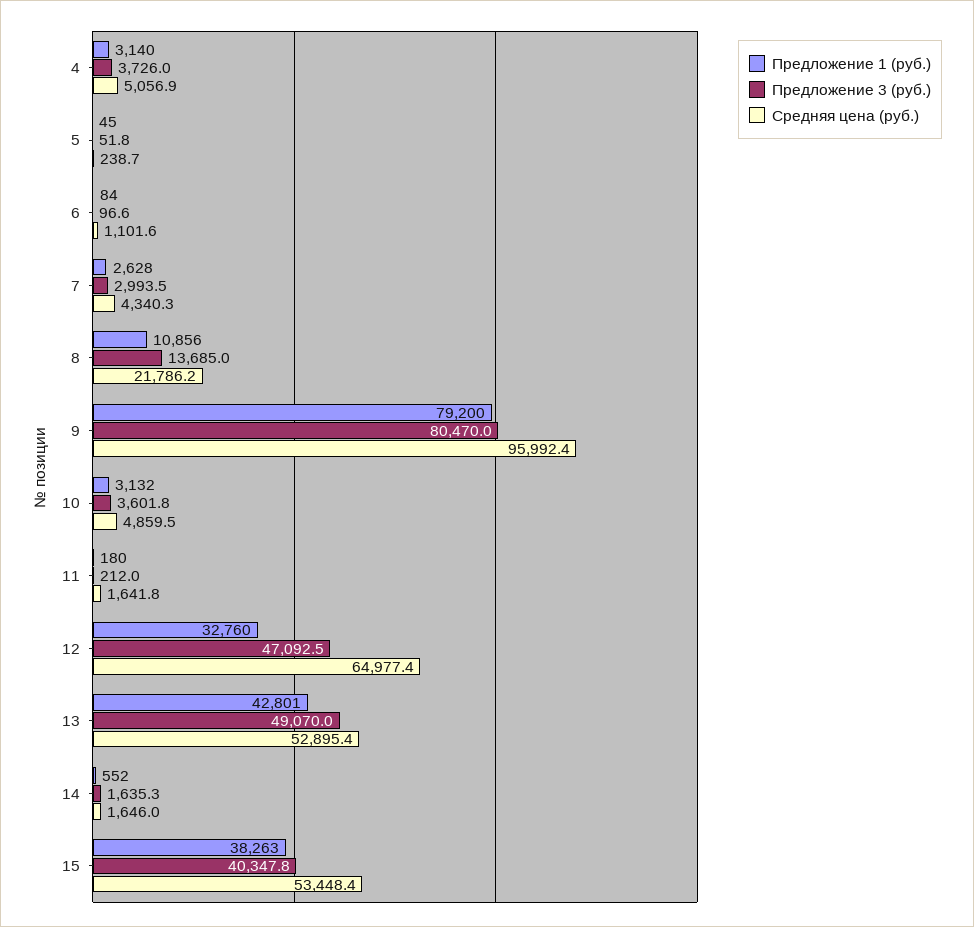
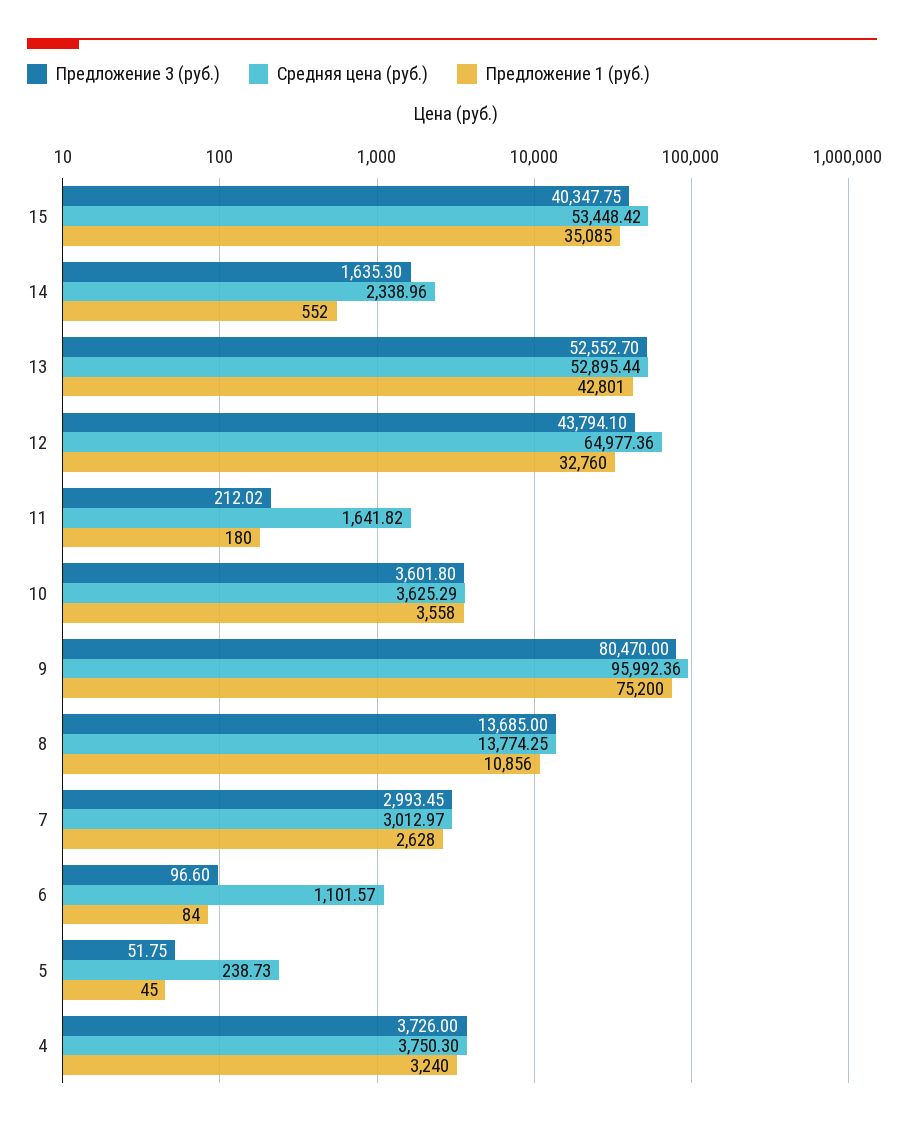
  {
    "Предложение 1 (руб.)": {
-     "4": 3140,
+     "4": 3240,
      "5": 45,
      "6": 84,
      "7": 2628,
      "8": 10856,
-     "9": 79200,
+     "9": 75200,
-     "10": 3132,
+     "10": 3558,
      "11": 180,
      "12": 32760,
      "13": 42801,
      "14": 552,
-     "15": 38263
+     "15": 35085
    },
    "Предложение 3 (руб.)": {
      "4": 3726,
      "5": 51.75,
      "6": 96.6,
      "7": 2993.45,
      "8": 13685,
      "9": 80470,
      "10": 3601.8,
      "11": 212.02,
-     "12": 47092.5,
+     "12": 43794.1,
-     "13": 49070,
+     "13": 52552.7,
      "14": 1635.3,
      "15": 40347.75
    },
    "Средняя цена (руб.)": {
-     "4": 5056.9,
+     "4": 3750.3,
      "5": 238.73,
      "6": 1101.57,
-     "7": 4340.3,
+     "7": 3012.97,
-     "8": 21786.2,
+     "8": 13774.25,
      "9": 95992.36,
-     "10": 4859.5,
+     "10": 3625.29,
      "11": 1641.82,
      "12": 64977.36,
      "13": 52895.44,
-     "14": 1646,
+     "14": 2338.96,
      "15": 53448.42
    }
  }

